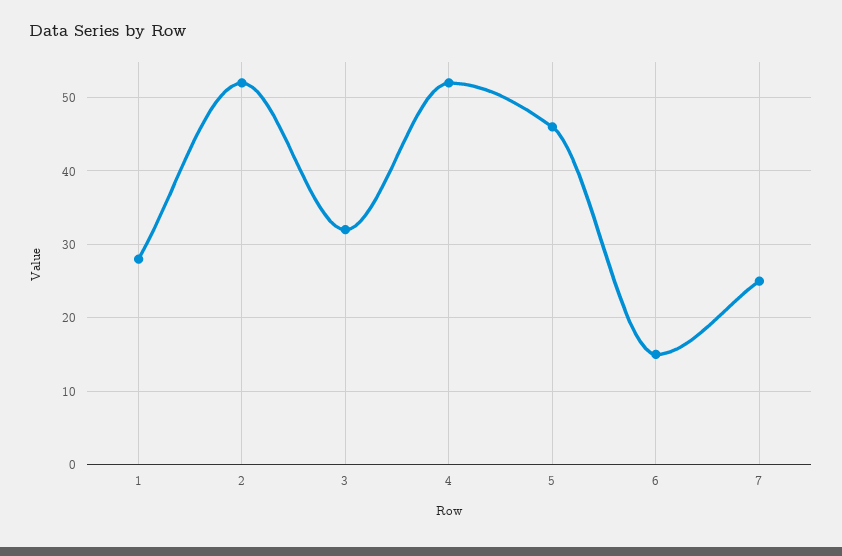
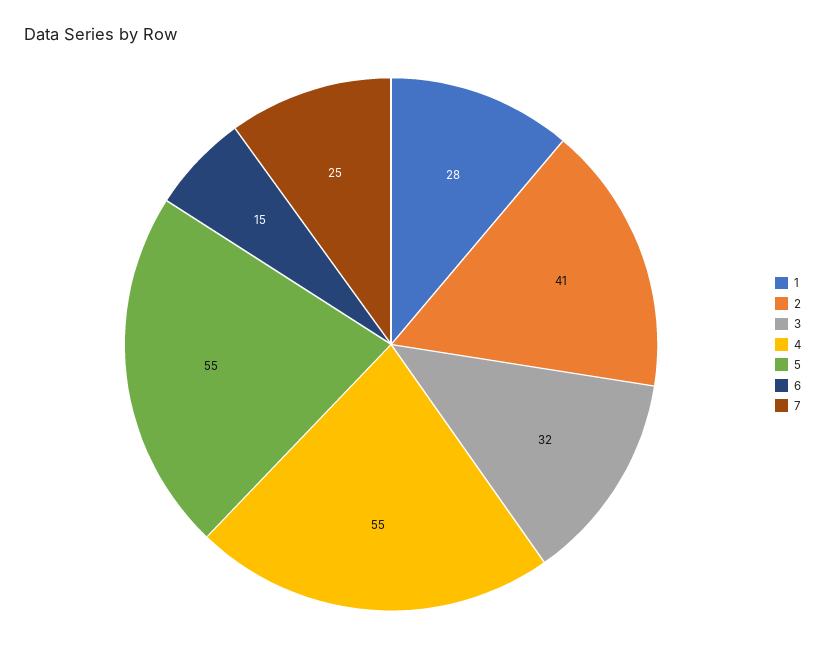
  {
    "1": 28,
-   "2": 52,
+   "2": 41,
    "3": 32,
-   "4": 52,
+   "4": 55,
-   "5": 46,
+   "5": 55,
    "6": 15,
    "7": 25
  }

